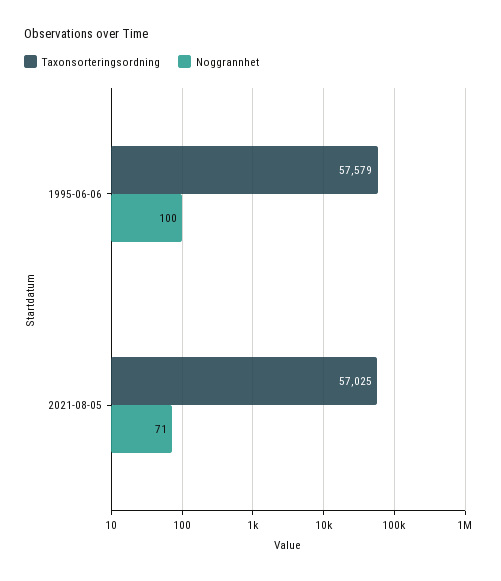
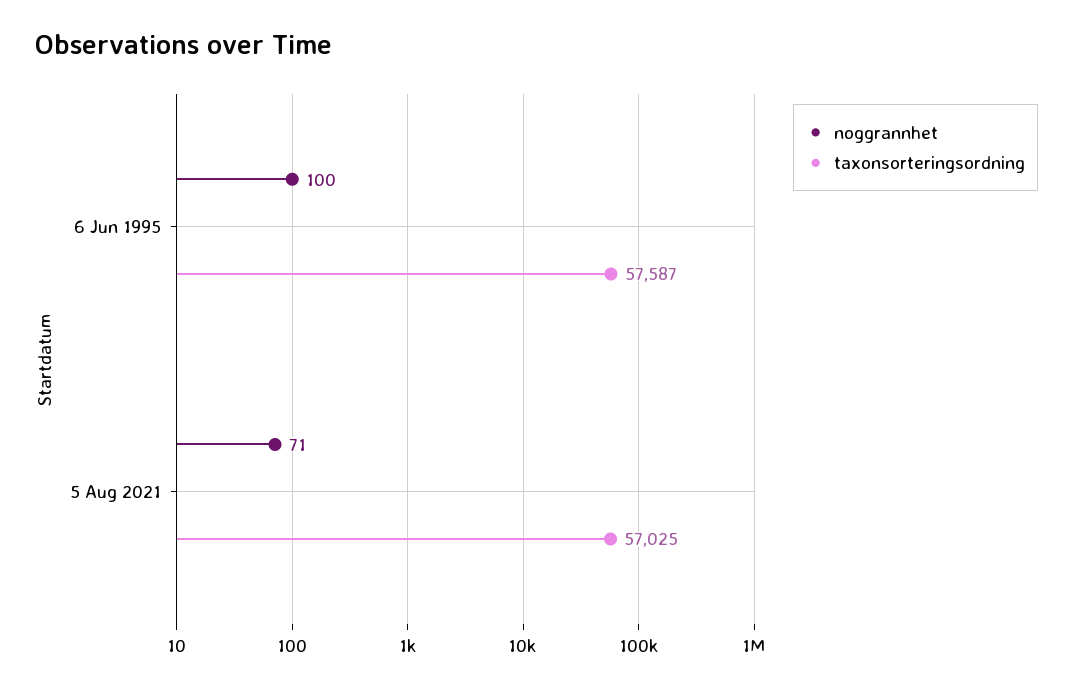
  {
    "Taxonsorteringsordning": {
-     "1995-06-06": 57579,
+     "1995-06-06": 57587,
      "2021-08-05": 57025
    },
    "Noggrannhet": {
      "1995-06-06": 100,
      "2021-08-05": 71
    }
  }

